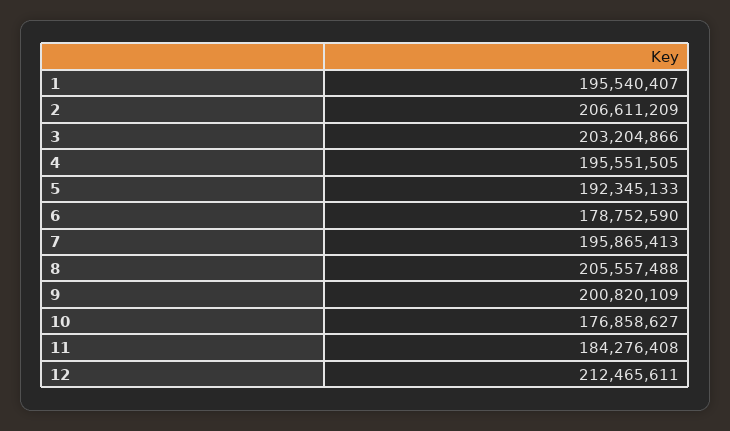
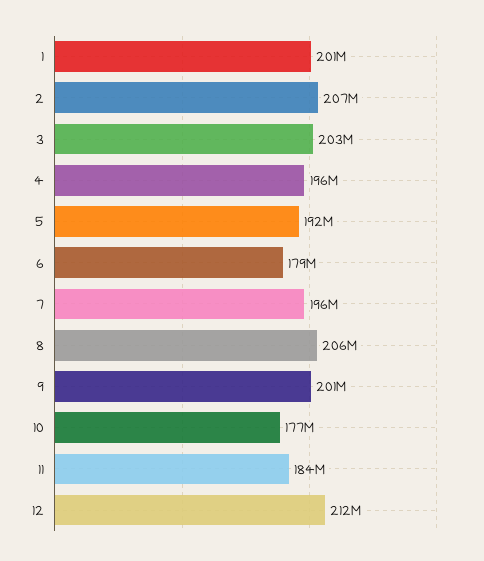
  {
-   "1": 195540407,
+   "1": 201000000,
    "2": 206611209,
    "3": 203204866,
    "4": 195551505,
    "5": 192345133,
    "6": 178752590,
    "7": 195865413,
    "8": 205557488,
    "9": 200820109,
    "10": 176858627,
    "11": 184276408,
    "12": 212465611
  }

